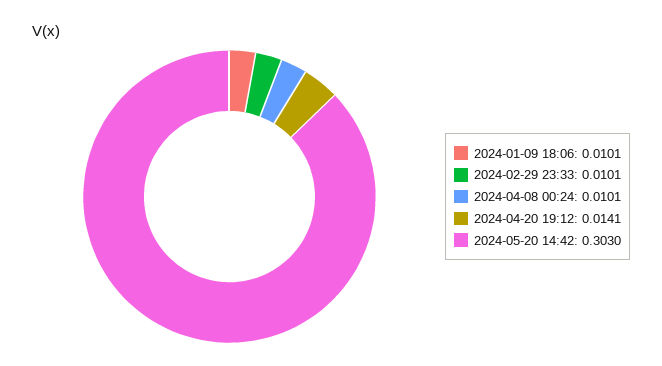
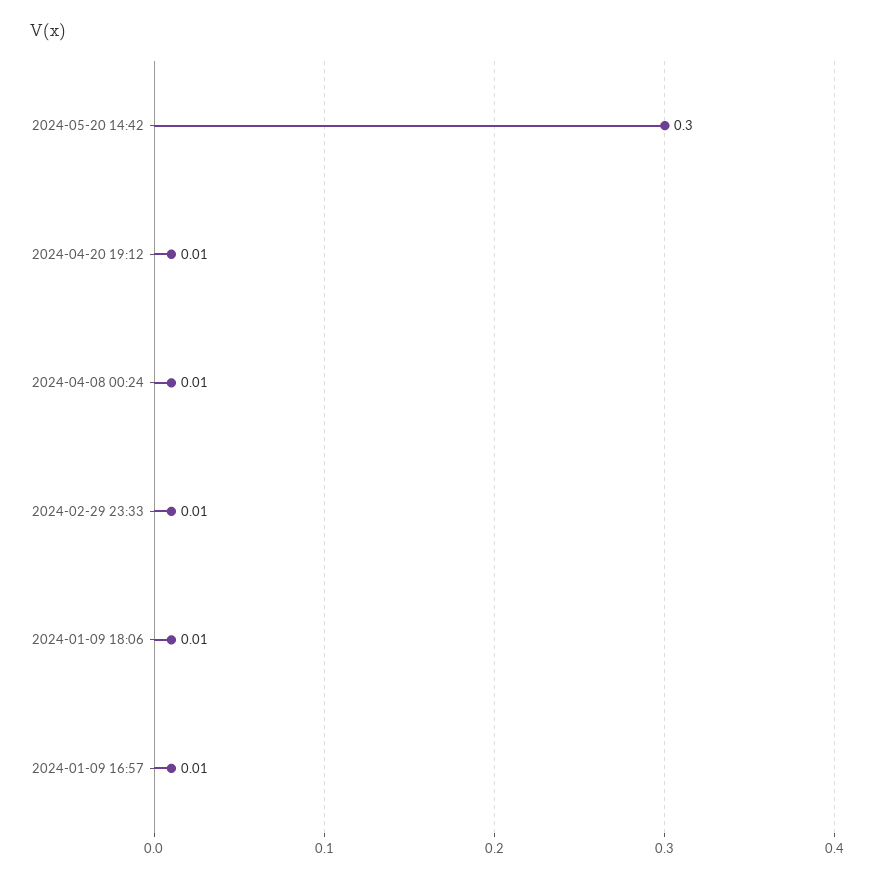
  {
    "2024-01-09 18:06": 0.0101,
    "2024-02-29 23:33": 0.0101,
    "2024-04-08 00:24": 0.0101,
-   "2024-04-20 19:12": 0.0141,
+   "2024-04-20 19:12": 0.01,
-   "2024-05-20 14:42": 0.303
+   "2024-05-20 14:42": 0.3,
+   "2024-01-09 16:57": 0.01
  }

